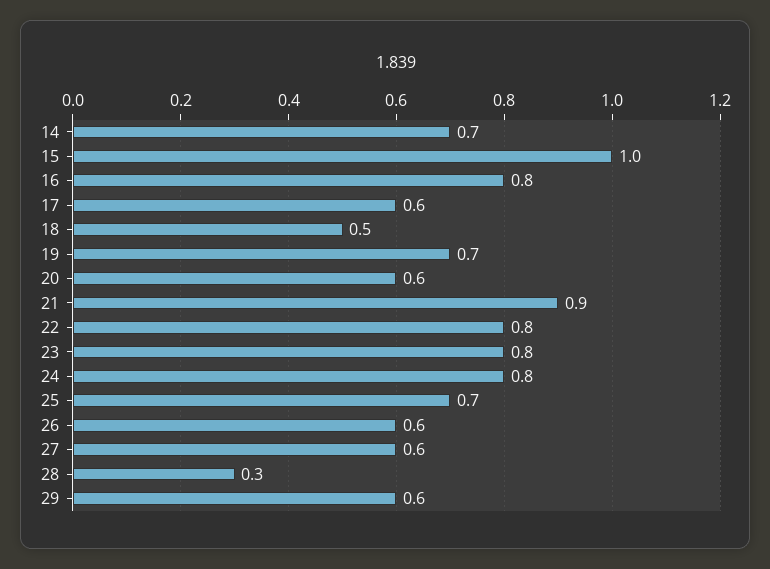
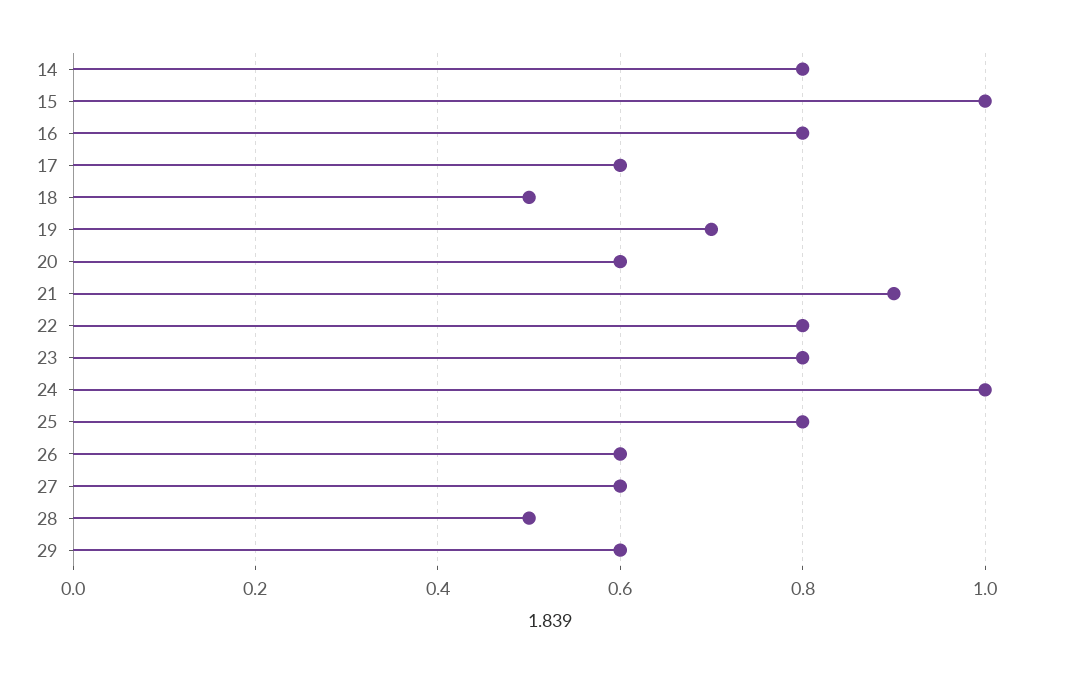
  {
-   "14": 0.7,
+   "14": 0.8,
    "15": 1,
    "16": 0.8,
    "17": 0.6,
    "18": 0.5,
    "19": 0.7,
    "20": 0.6,
    "21": 0.9,
    "22": 0.8,
    "23": 0.8,
-   "24": 0.8,
+   "24": 1,
-   "25": 0.7,
+   "25": 0.8,
    "26": 0.6,
    "27": 0.6,
-   "28": 0.3,
+   "28": 0.5,
    "29": 0.6
  }

